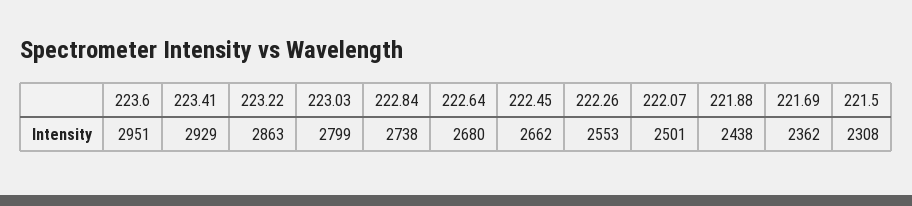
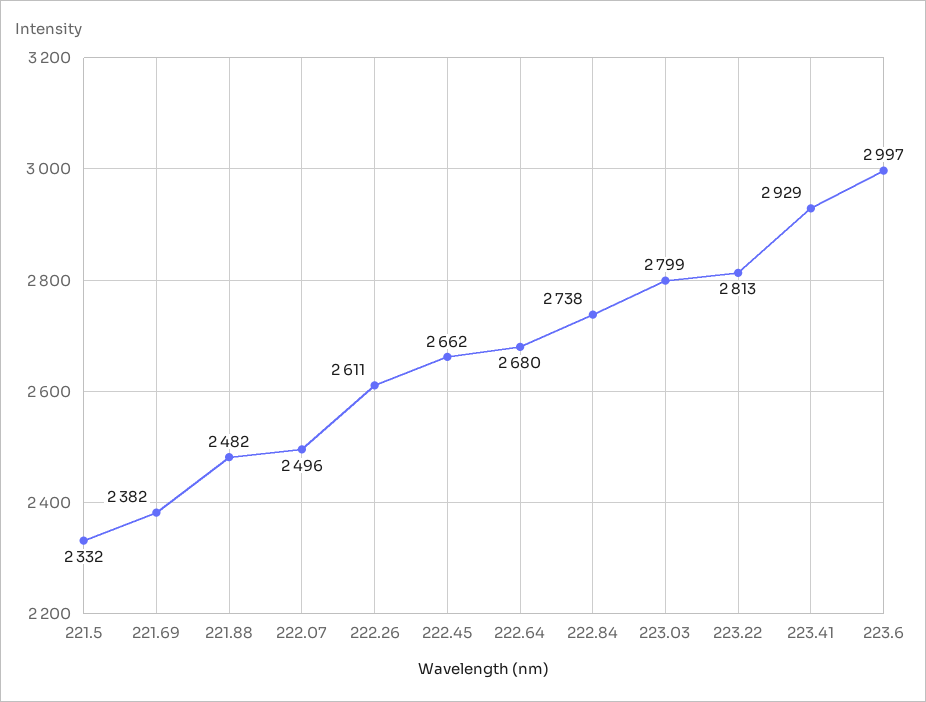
  {
-   "223.6": 2951,
+   "223.6": 2997,
    "223.41": 2929,
-   "223.22": 2863,
+   "223.22": 2813,
    "223.03": 2799,
    "222.84": 2738,
    "222.64": 2680,
    "222.45": 2662,
-   "222.26": 2553,
+   "222.26": 2611,
-   "222.07": 2501,
+   "222.07": 2496,
-   "221.88": 2438,
+   "221.88": 2482,
-   "221.69": 2362,
+   "221.69": 2382,
-   "221.5": 2308
+   "221.5": 2332
  }

